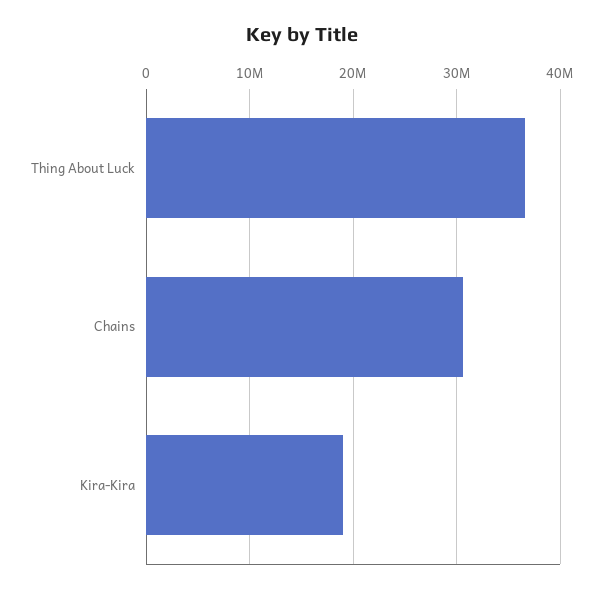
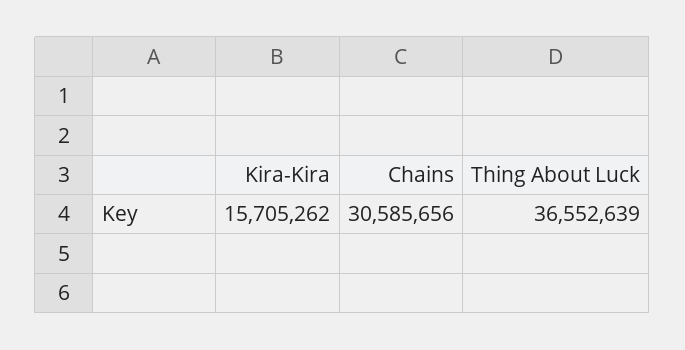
  {
    "Thing About Luck": 36552639,
    "Chains": 30585656,
-   "Kira-Kira": 19000000
+   "Kira-Kira": 15705262
  }

